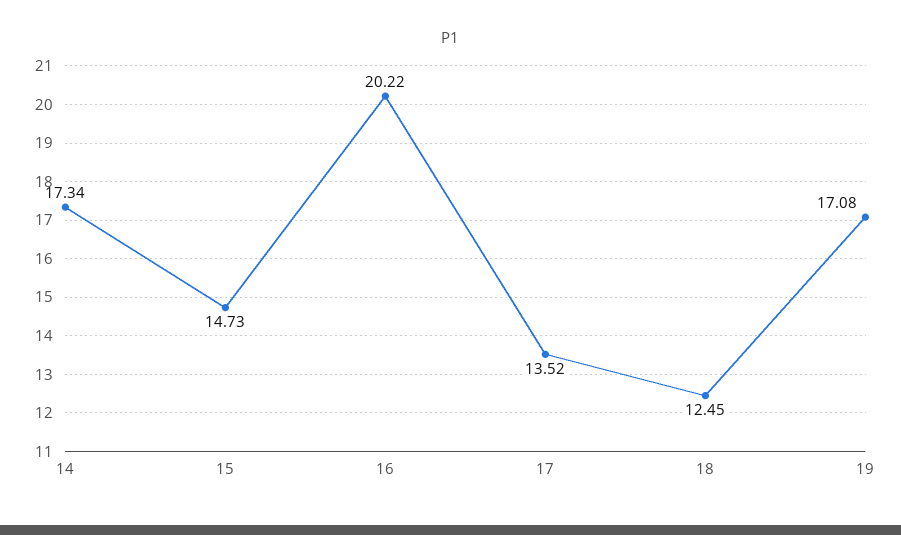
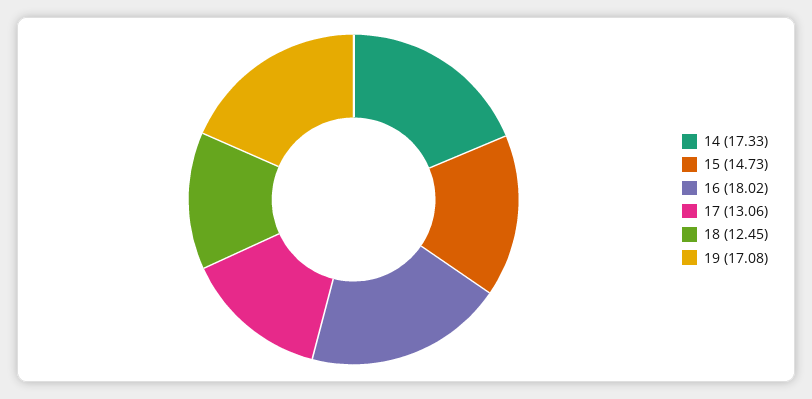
  {
-   "14": 17.34,
+   "14": 17.33,
    "15": 14.73,
-   "16": 20.22,
+   "16": 18.02,
-   "17": 13.52,
+   "17": 13.06,
    "18": 12.45,
    "19": 17.08
  }

